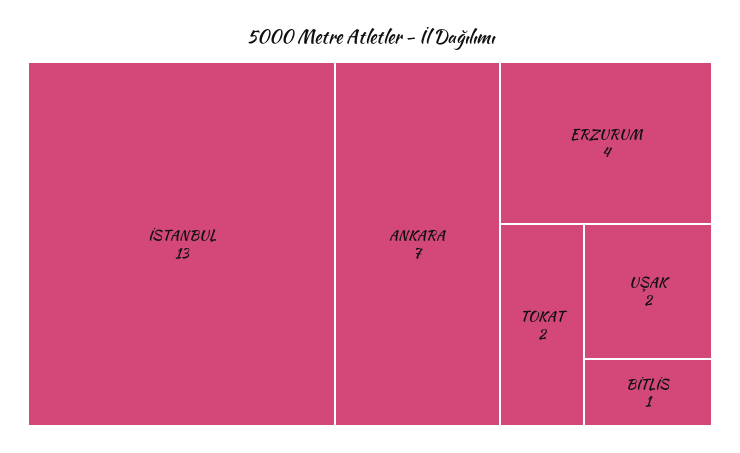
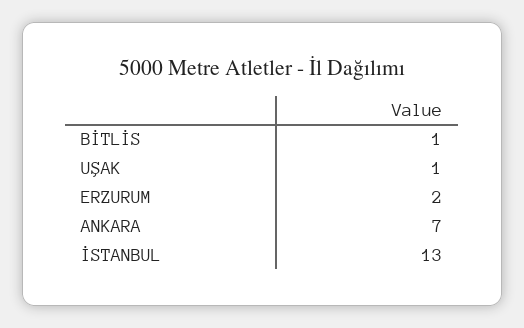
  {
    "İSTANBUL": 13,
    "ANKARA": 7,
-   "ERZURUM": 4,
+   "ERZURUM": 2,
-   "TOKAT": 2,
-   "UŞAK": 2,
+   "UŞAK": 1,
    "BİTLİS": 1
  }

